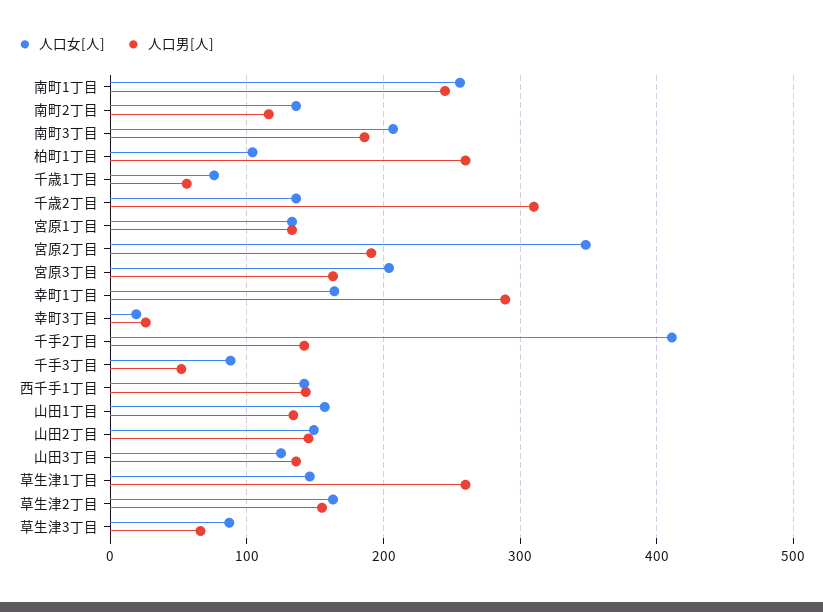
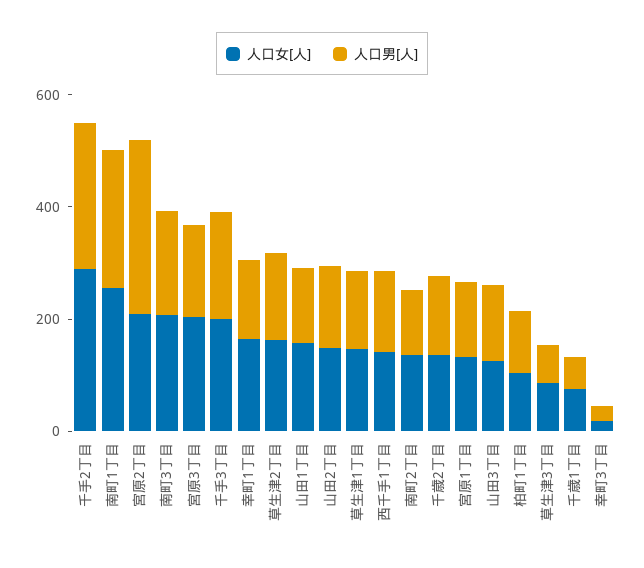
  {
    "人口女[人]": {
      "南町1丁目": 260,
      "南町2丁目": 140,
      "南町3丁目": 210,
      "柏町1丁目": 100,
      "千歳1丁目": 80,
      "千歳2丁目": 140,
      "宮原1丁目": 130,
-     "宮原2丁目": 350,
+     "宮原2丁目": 200,
      "宮原3丁目": 200,
      "幸町1丁目": 160,
      "幸町3丁目": 20,
-     "千手2丁目": 410,
+     "千手2丁目": 300,
-     "千手3丁目": 90,
+     "千手3丁目": 200,
      "西千手1丁目": 140,
      "山田1丁目": 160,
      "山田2丁目": 150,
      "山田3丁目": 130,
      "草生津1丁目": 150,
      "草生津2丁目": 160,
      "草生津3丁目": 90
    },
    "人口男[人]": {
      "南町1丁目": 250,
      "南町2丁目": 120,
      "南町3丁目": 190,
-     "柏町1丁目": 260,
+     "柏町1丁目": 100,
      "千歳1丁目": 60,
-     "千歳2丁目": 310,
+     "千歳2丁目": 150,
      "宮原1丁目": 130,
-     "宮原2丁目": 190,
+     "宮原2丁目": 300,
      "宮原3丁目": 160,
-     "幸町1丁目": 290,
+     "幸町1丁目": 150,
      "幸町3丁目": 30,
-     "千手2丁目": 140,
+     "千手2丁目": 250,
-     "千手3丁目": 50,
+     "千手3丁目": 200,
      "西千手1丁目": 140,
      "山田1丁目": 130,
      "山田2丁目": 150,
      "山田3丁目": 140,
-     "草生津1丁目": 260,
+     "草生津1丁目": 150,
      "草生津2丁目": 160,
      "草生津3丁目": 70
    }
  }

